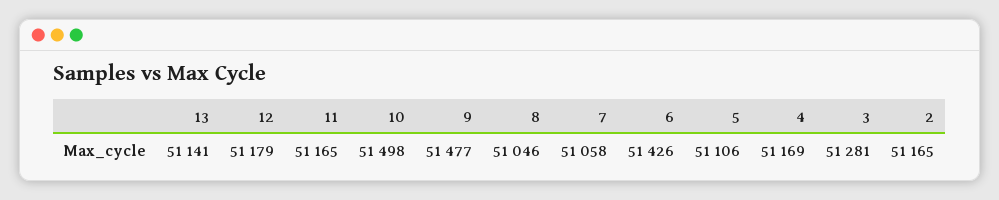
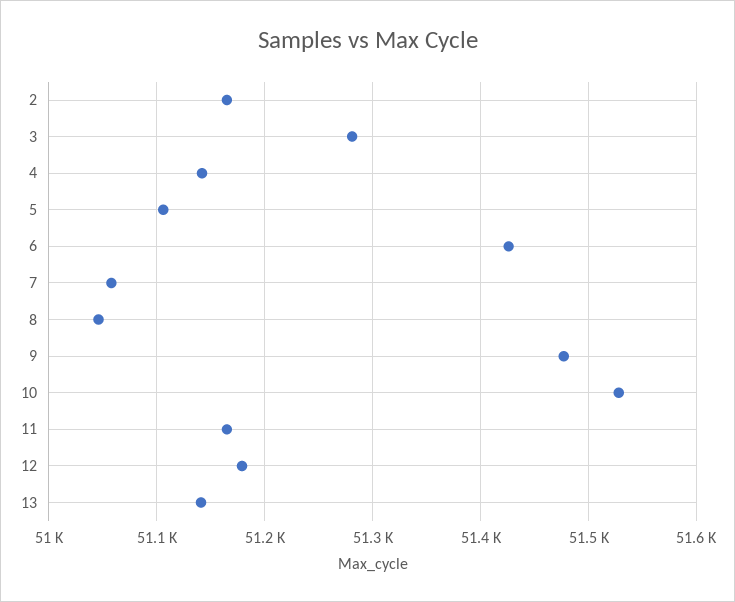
  {
    "13": 51141,
    "12": 51179,
    "11": 51165,
-   "10": 51498,
+   "10": 51530,
    "9": 51477,
    "8": 51046,
    "7": 51058,
    "6": 51426,
    "5": 51106,
-   "4": 51169,
+   "4": 51140,
    "3": 51281,
    "2": 51165
  }

